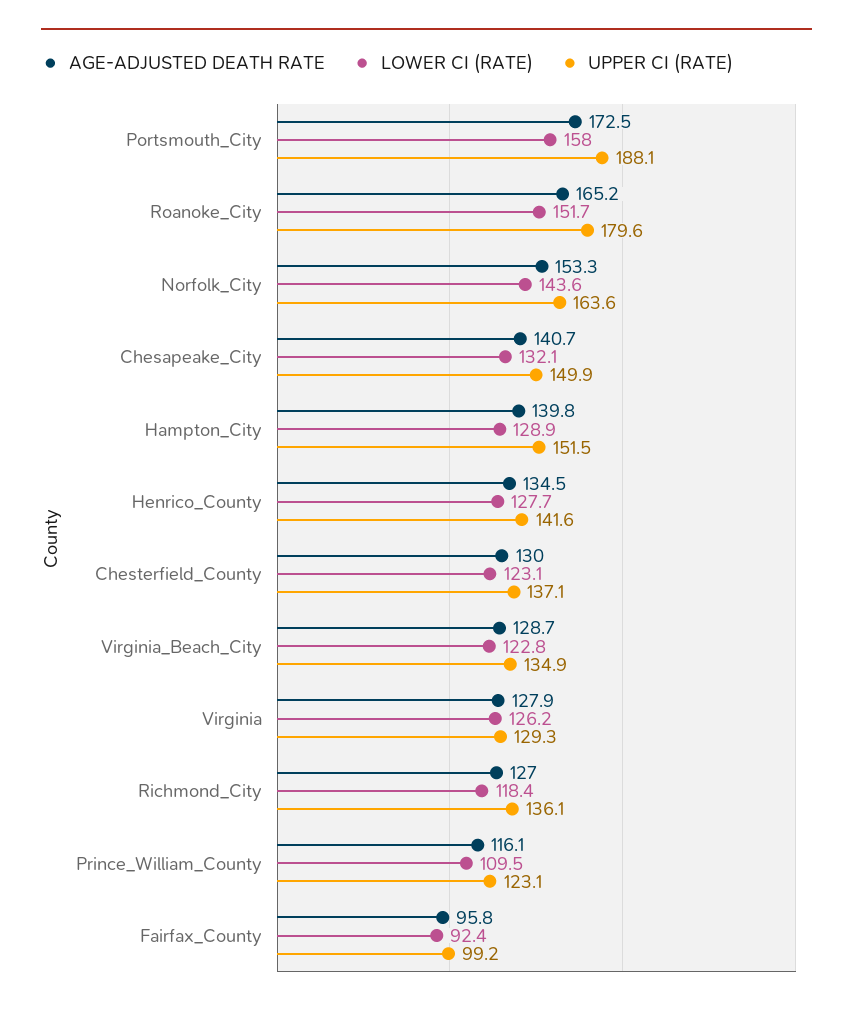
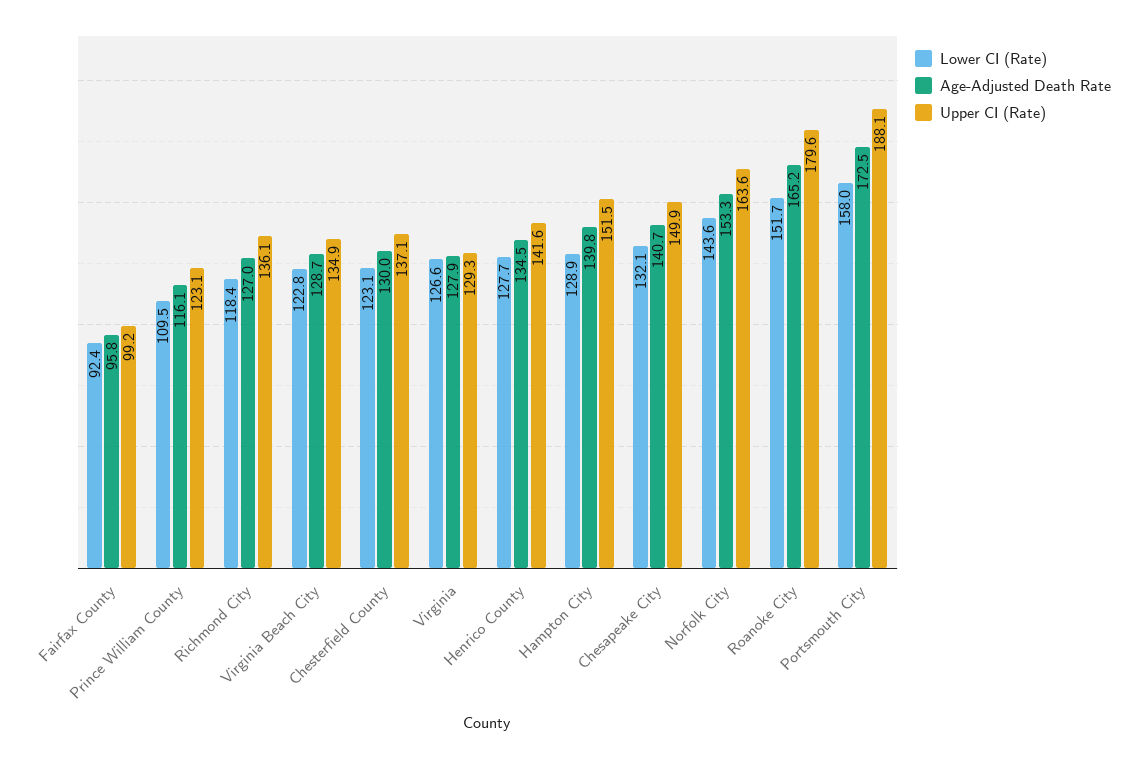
  {
    "AGE-ADJUSTED DEATH RATE": {
      "Portsmouth_City": 172.5,
      "Roanoke_City": 165.2,
      "Norfolk_City": 153.3,
      "Chesapeake_City": 140.7,
      "Hampton_City": 139.8,
      "Henrico_County": 134.5,
      "Chesterfield_County": 130,
      "Virginia_Beach_City": 128.7,
      "Virginia": 127.9,
      "Richmond_City": 127,
      "Prince_William_County": 116.1,
      "Fairfax_County": 95.8
    },
    "LOWER CI (RATE)": {
      "Portsmouth_City": 158,
      "Roanoke_City": 151.7,
      "Norfolk_City": 143.6,
      "Chesapeake_City": 132.1,
      "Hampton_City": 128.9,
      "Henrico_County": 127.7,
      "Chesterfield_County": 123.1,
      "Virginia_Beach_City": 122.8,
-     "Virginia": 126.2,
+     "Virginia": 126.6,
      "Richmond_City": 118.4,
      "Prince_William_County": 109.5,
      "Fairfax_County": 92.4
    },
    "UPPER CI (RATE)": {
      "Portsmouth_City": 188.1,
      "Roanoke_City": 179.6,
      "Norfolk_City": 163.6,
      "Chesapeake_City": 149.9,
      "Hampton_City": 151.5,
      "Henrico_County": 141.6,
      "Chesterfield_County": 137.1,
      "Virginia_Beach_City": 134.9,
      "Virginia": 129.3,
      "Richmond_City": 136.1,
      "Prince_William_County": 123.1,
      "Fairfax_County": 99.2
    }
  }

